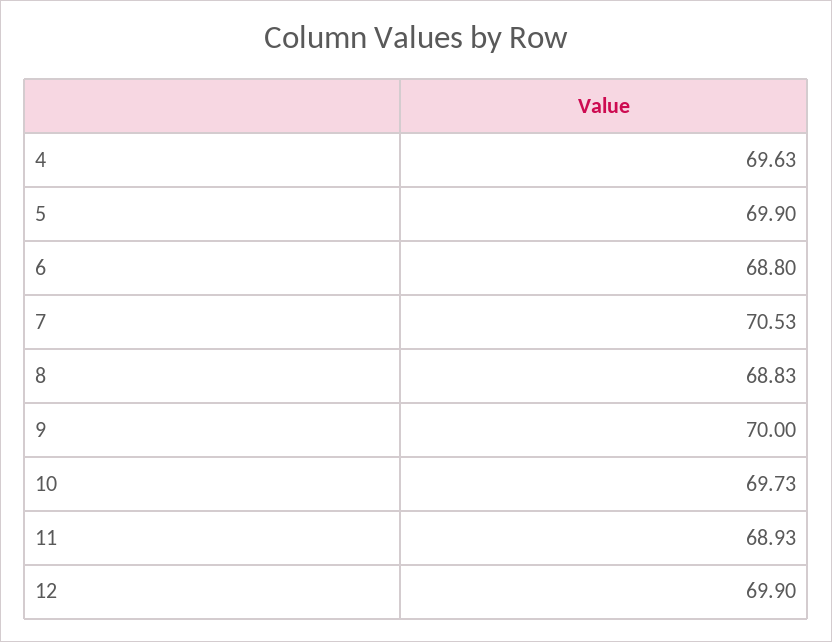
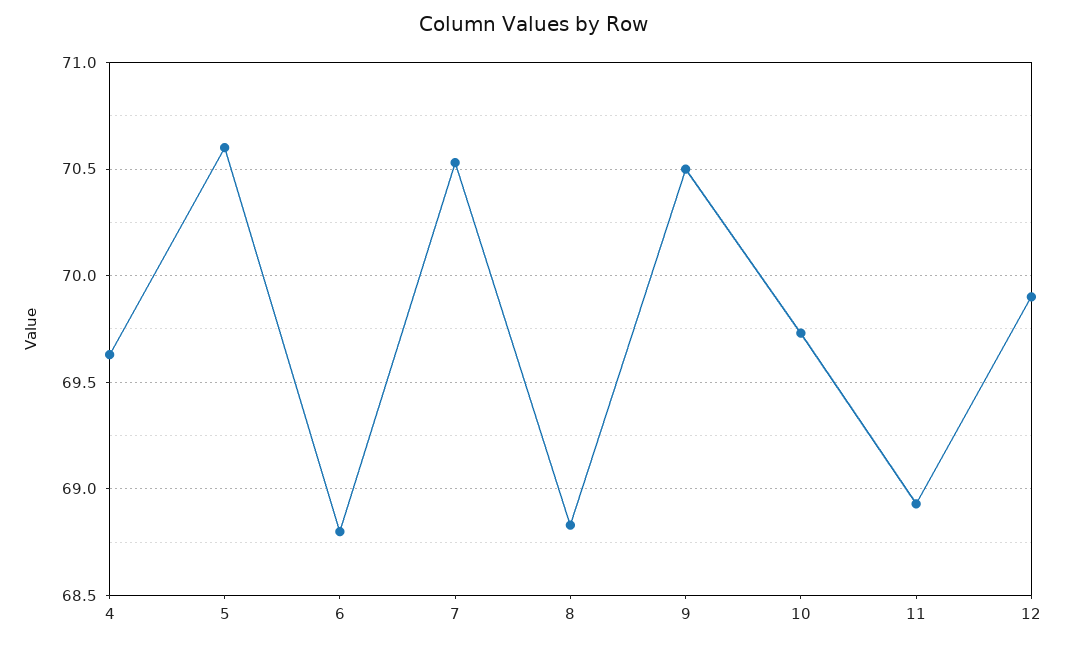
  {
    "4": 69.63,
-   "5": 69.9,
+   "5": 70.6,
    "6": 68.8,
    "7": 70.53,
    "8": 68.83,
-   "9": 70,
+   "9": 70.5,
    "10": 69.73,
    "11": 68.93,
    "12": 69.9
  }

